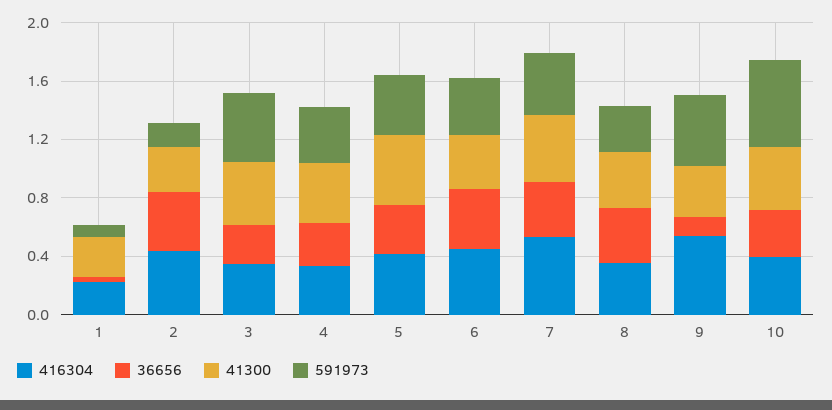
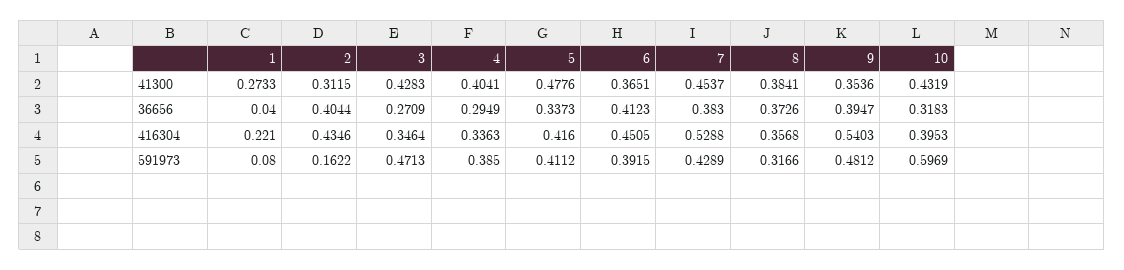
  {
    "416304": {
      "1": 0.221,
      "2": 0.4346,
      "3": 0.3464,
      "4": 0.3363,
      "5": 0.416,
      "6": 0.4505,
      "7": 0.5288,
      "8": 0.3568,
      "9": 0.5403,
      "10": 0.3953
    },
    "36656": {
      "1": 0.04,
      "2": 0.4044,
      "3": 0.2709,
      "4": 0.2949,
      "5": 0.3373,
      "6": 0.4123,
      "7": 0.383,
      "8": 0.3726,
-     "9": 0.1,
+     "9": 0.3947,
      "10": 0.3183
    },
    "41300": {
      "1": 0.2733,
      "2": 0.3115,
      "3": 0.4283,
      "4": 0.4041,
      "5": 0.4776,
      "6": 0.3651,
      "7": 0.4537,
      "8": 0.3841,
      "9": 0.3536,
      "10": 0.4319
    },
    "591973": {
      "1": 0.08,
      "2": 0.1622,
      "3": 0.4713,
      "4": 0.385,
      "5": 0.4112,
      "6": 0.3915,
      "7": 0.4289,
      "8": 0.3166,
      "9": 0.4812,
      "10": 0.5969
    }
  }

